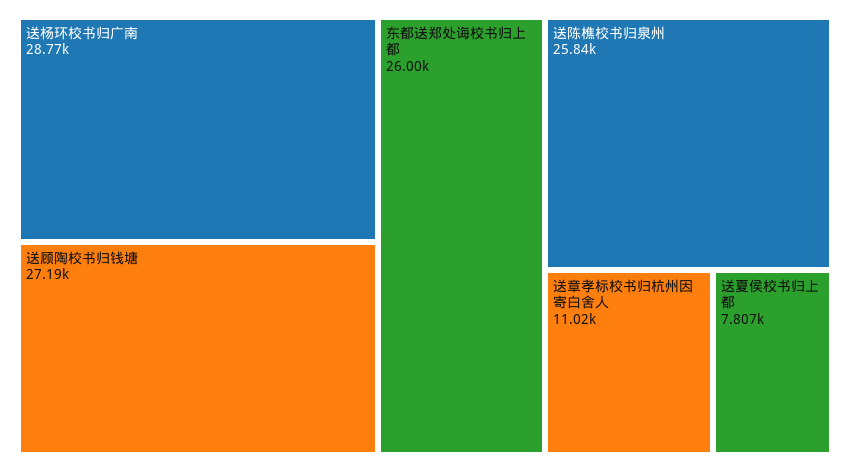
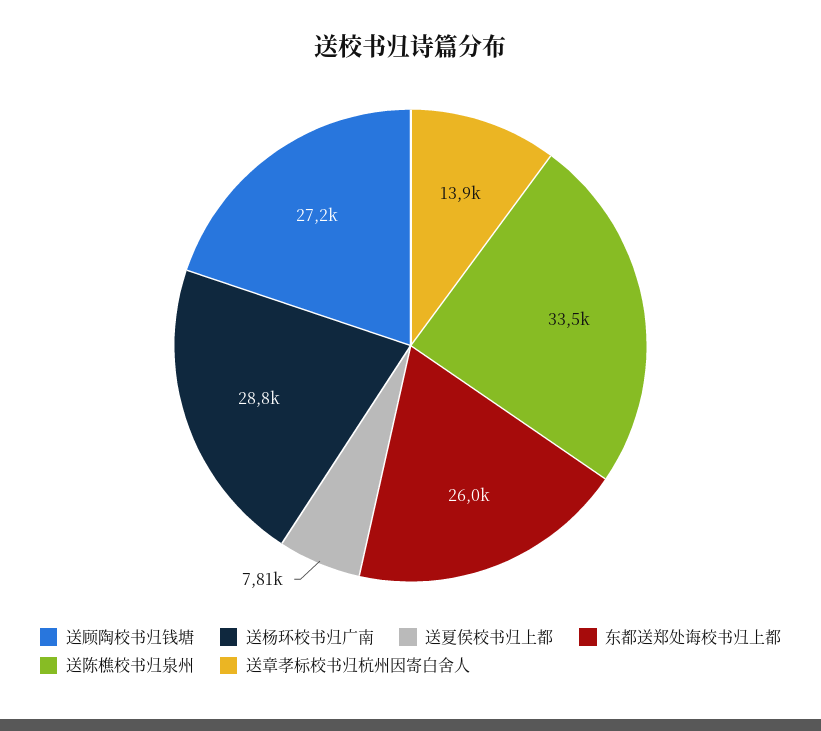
  {
    "送杨环校书归广南": 28770,
    "送顾陶校书归钱塘": 27190,
    "东都送郑处诲校书归上都": 26000,
-   "送陈樵校书归泉州": 25840,
+   "送陈樵校书归泉州": 33500,
-   "送章孝标校书归杭州因寄白舍人": 11020,
+   "送章孝标校书归杭州因寄白舍人": 13900,
    "送夏侯校书归上都": 7807
  }

